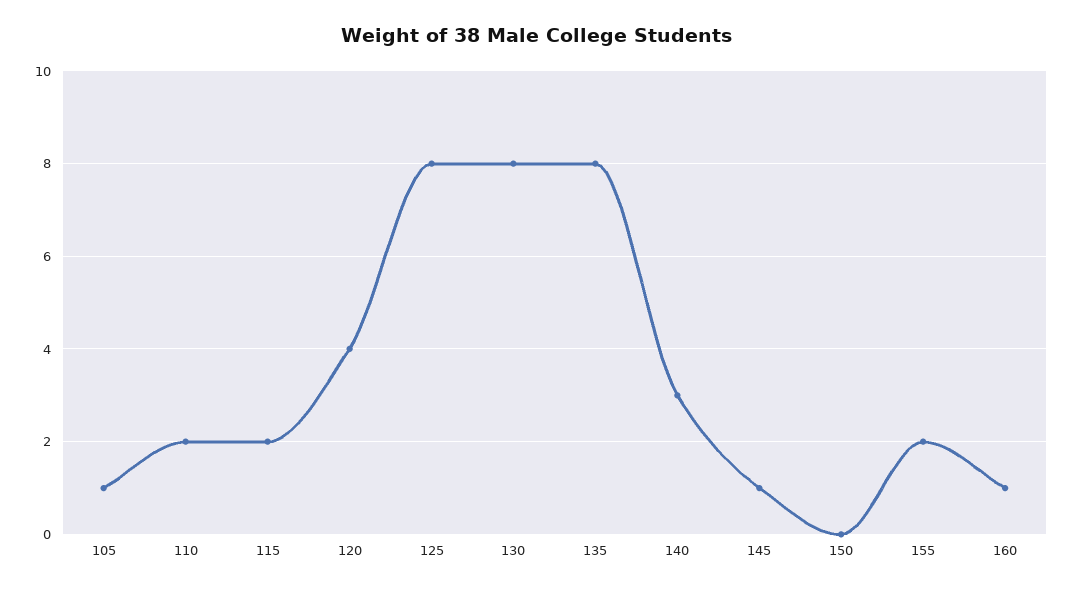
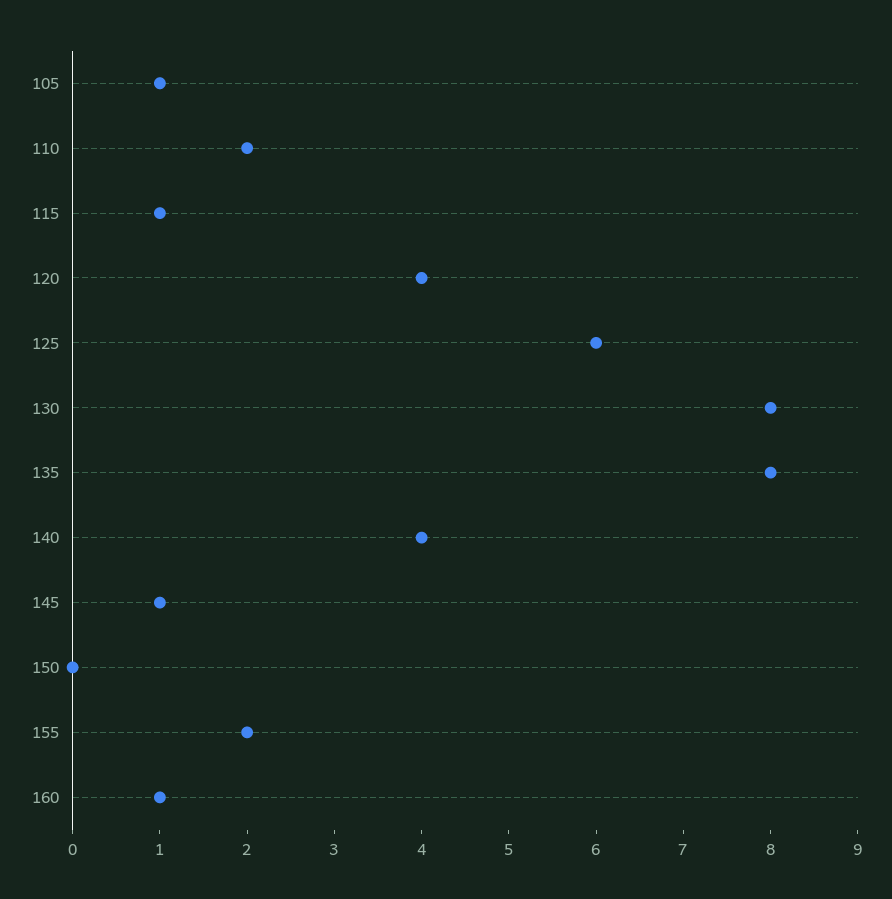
  {
    "105": 1,
    "110": 2,
-   "115": 2,
+   "115": 1,
    "120": 4,
-   "125": 8,
+   "125": 6,
    "130": 8,
    "135": 8,
-   "140": 3,
+   "140": 4,
    "145": 1,
    "150": 0,
    "155": 2,
    "160": 1
  }

